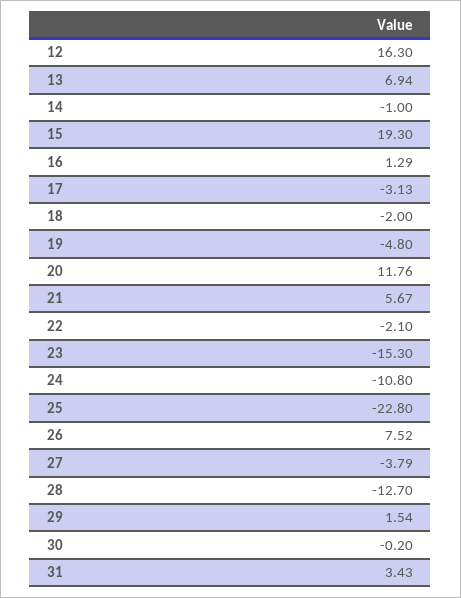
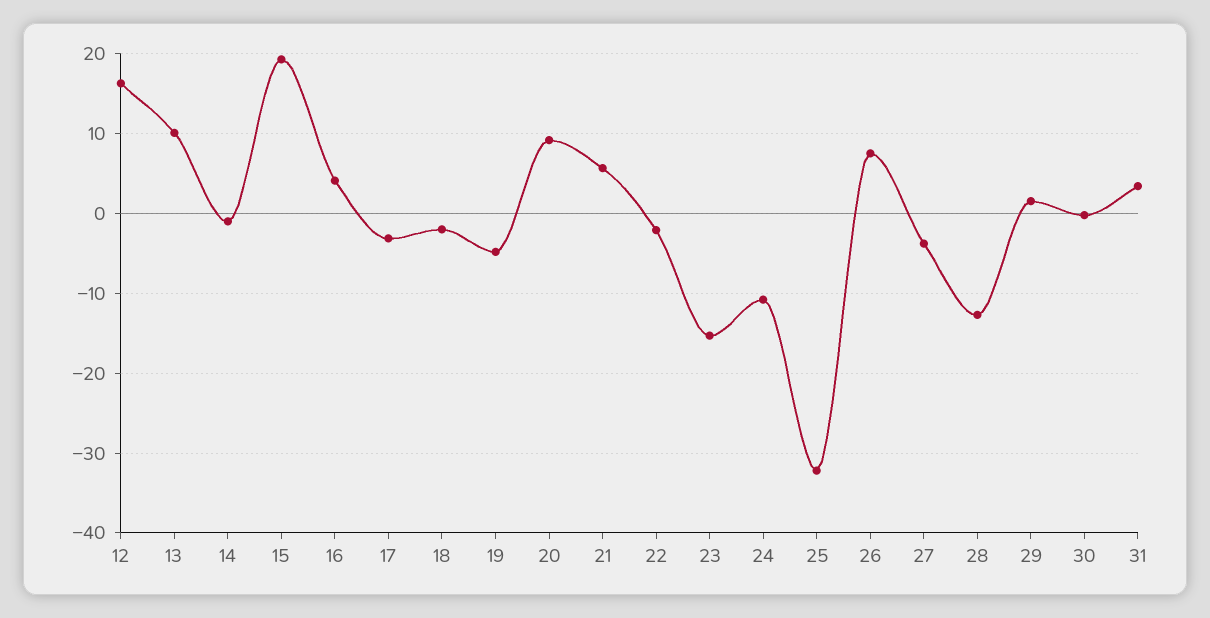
  {
    "12": 16.3,
-   "13": 6.94,
+   "13": 10,
    "14": -1,
    "15": 19.3,
-   "16": 1.29,
+   "16": 4,
    "17": -3.13,
    "18": -2,
    "19": -4.8,
-   "20": 11.76,
+   "20": 9,
    "21": 5.67,
    "22": -2.1,
    "23": -15.3,
    "24": -10.8,
-   "25": -22.8,
+   "25": -32,
    "26": 7.52,
    "27": -3.79,
    "28": -12.7,
    "29": 1.54,
    "30": -0.2,
    "31": 3.43
  }

